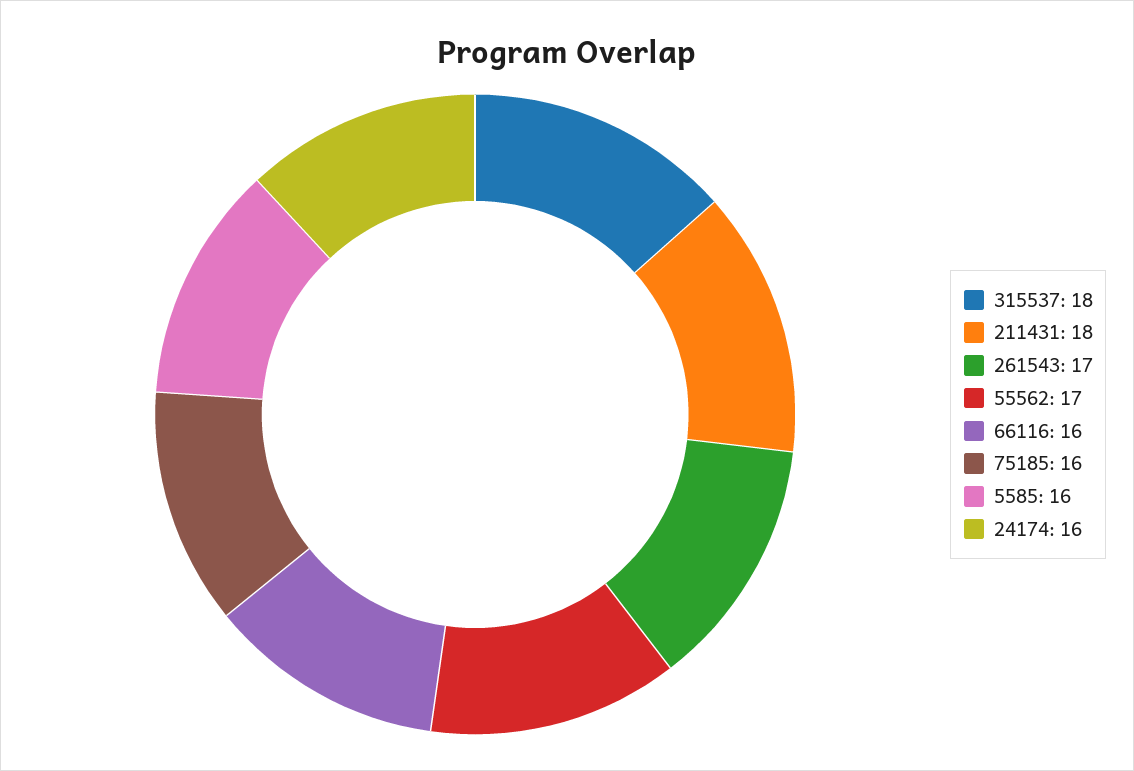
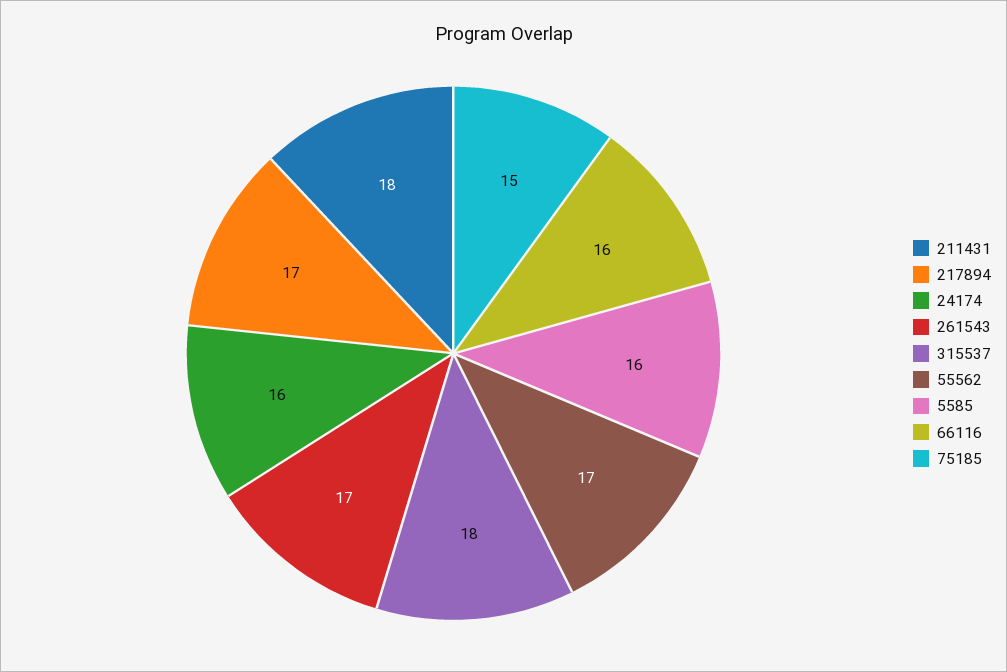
  {
    "315537": 18,
    "211431": 18,
    "261543": 17,
    "55562": 17,
    "66116": 16,
-   "75185": 16,
+   "75185": 15,
    "5585": 16,
-   "24174": 16
+   "24174": 16,
+   "217894": 17
  }

